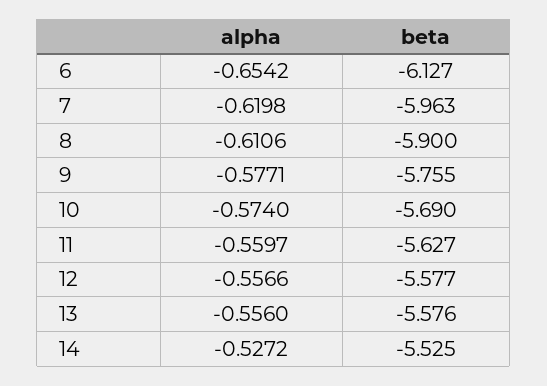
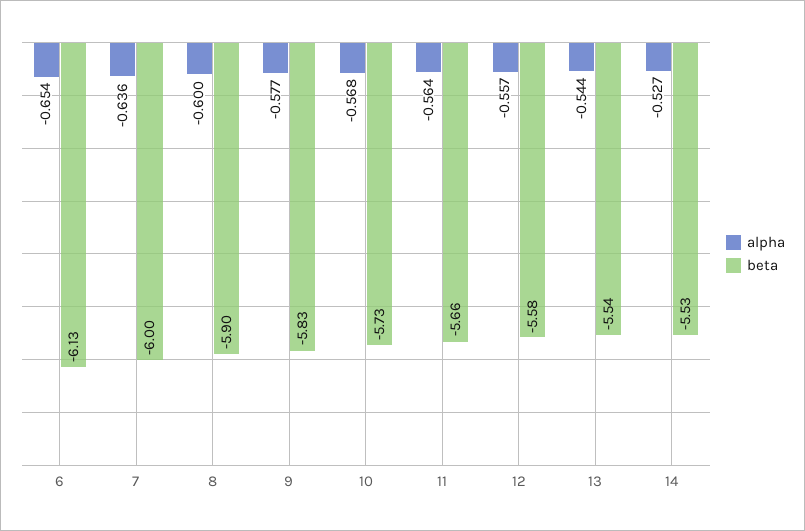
  {
    "alpha": {
      "6": -0.6542,
-     "7": -0.6198,
+     "7": -0.636,
-     "8": -0.6106,
+     "8": -0.6,
      "9": -0.5771,
-     "10": -0.574,
+     "10": -0.568,
-     "11": -0.5597,
+     "11": -0.564,
      "12": -0.5566,
-     "13": -0.556,
+     "13": -0.544,
      "14": -0.5272
    },
    "beta": {
      "6": -6.127,
-     "7": -5.963,
+     "7": -6,
      "8": -5.9,
-     "9": -5.755,
+     "9": -5.83,
-     "10": -5.69,
+     "10": -5.73,
-     "11": -5.627,
+     "11": -5.66,
      "12": -5.577,
-     "13": -5.576,
+     "13": -5.54,
      "14": -5.525
    }
  }

